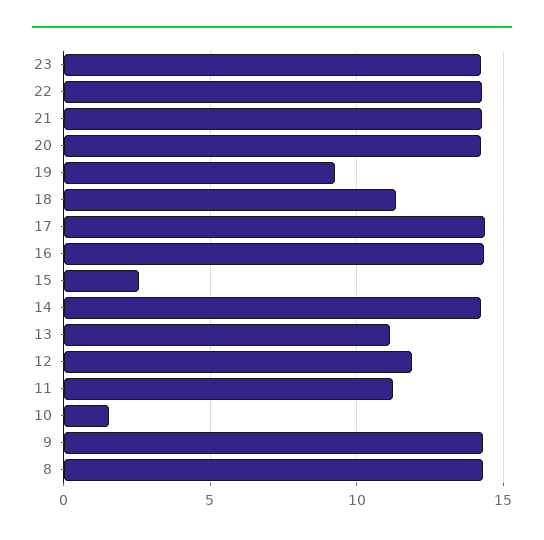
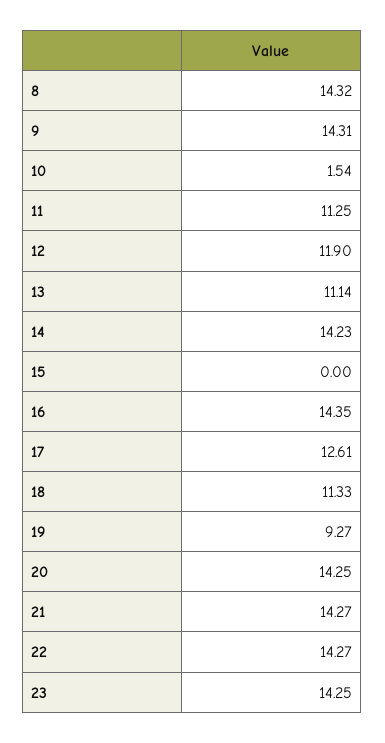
  {
    "23": 14.25,
    "22": 14.27,
    "21": 14.27,
    "20": 14.25,
    "19": 9.27,
    "18": 11.33,
-   "17": 14.5,
+   "17": 12.61,
    "16": 14.35,
-   "15": 2.5,
+   "15": 0,
    "14": 14.23,
    "13": 11.14,
    "12": 11.9,
    "11": 11.25,
    "10": 1.54,
    "9": 14.31,
    "8": 14.32
  }

